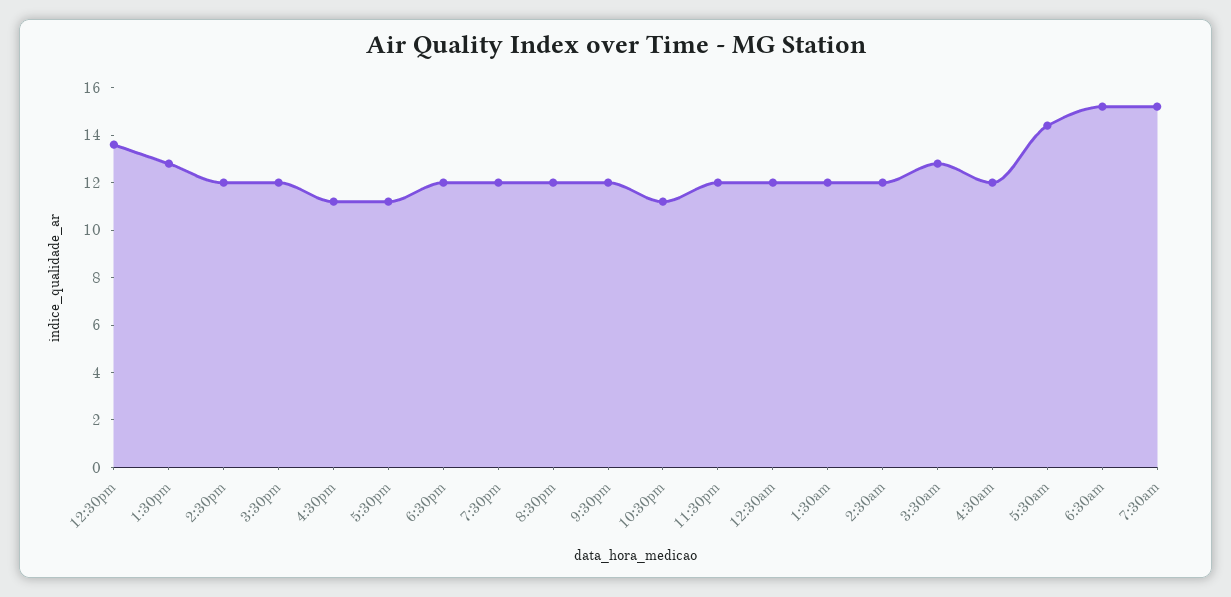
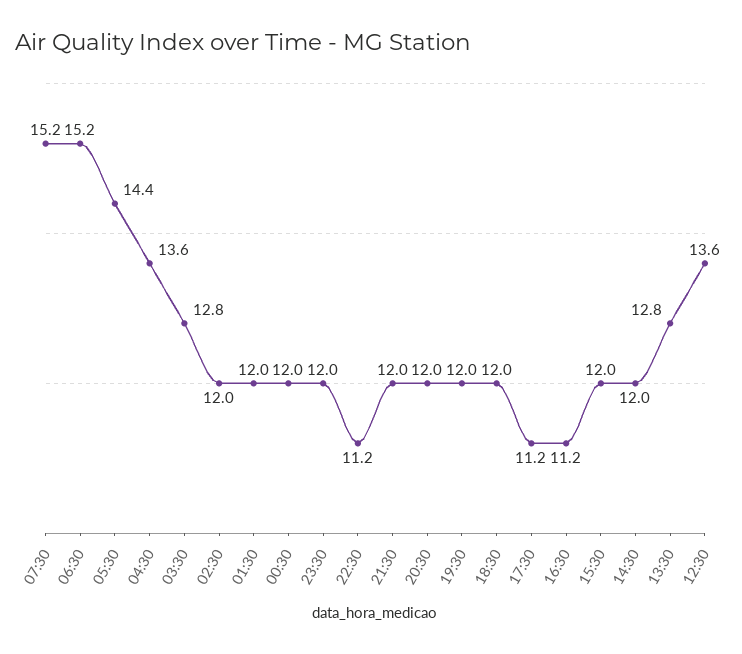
  {
    "12:30pm": 13.6,
    "1:30pm": 12.8,
    "2:30pm": 12,
    "3:30pm": 12,
    "4:30pm": 11.2,
    "5:30pm": 11.2,
    "6:30pm": 12,
    "7:30pm": 12,
    "8:30pm": 12,
    "9:30pm": 12,
    "10:30pm": 11.2,
    "11:30pm": 12,
    "12:30am": 12,
    "1:30am": 12,
    "2:30am": 12,
    "3:30am": 12.8,
-   "4:30am": 12,
+   "4:30am": 13.6,
    "5:30am": 14.4,
    "6:30am": 15.2,
    "7:30am": 15.2
  }

